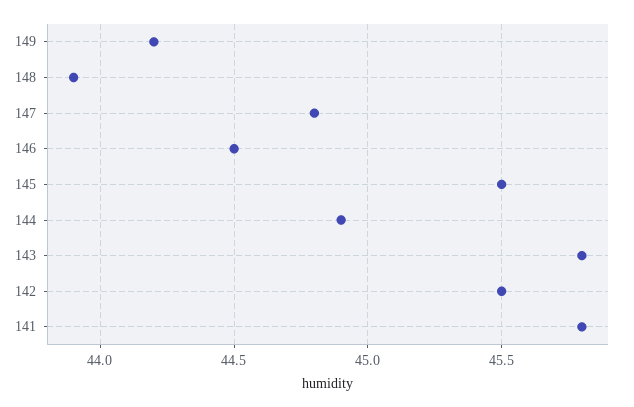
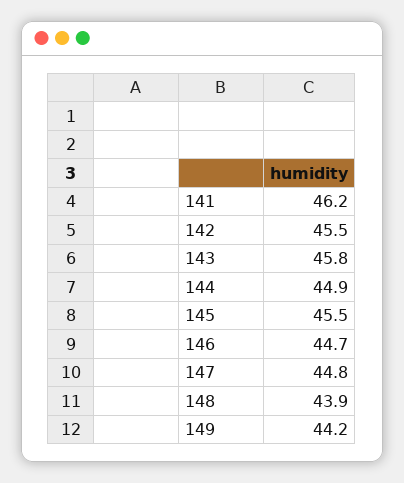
  {
    "149": 44.2,
    "148": 43.9,
    "147": 44.8,
-   "146": 44.5,
+   "146": 44.7,
    "145": 45.5,
    "144": 44.9,
    "143": 45.8,
    "142": 45.5,
-   "141": 45.8
+   "141": 46.2
  }

